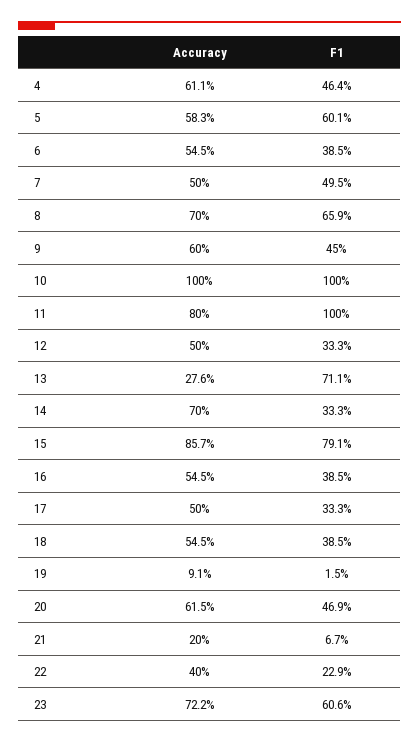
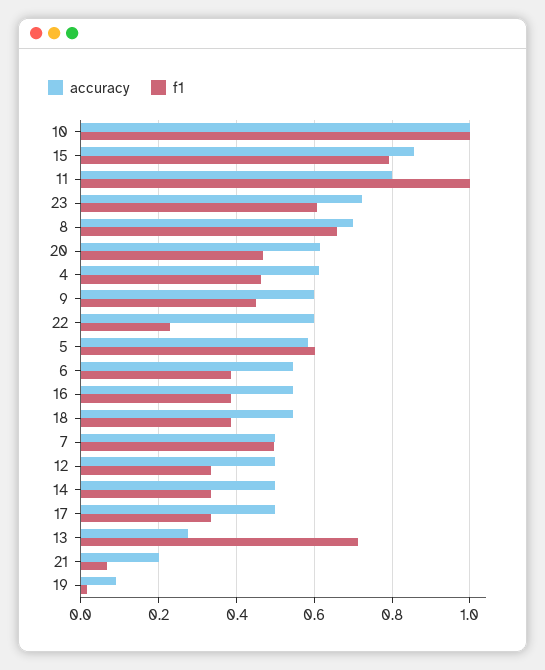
  {
    "Accuracy": {
      "4": 0.611,
      "5": 0.583,
      "6": 0.545,
      "7": 0.5,
      "8": 0.7,
      "9": 0.6,
      "10": 1,
      "11": 0.8,
      "12": 0.5,
      "13": 0.276,
-     "14": 0.7,
+     "14": 0.5,
      "15": 0.857,
      "16": 0.545,
      "17": 0.5,
      "18": 0.545,
      "19": 0.091,
      "20": 0.615,
      "21": 0.2,
-     "22": 0.4,
+     "22": 0.6,
      "23": 0.722
    },
    "F1": {
      "4": 0.464,
      "5": 0.601,
      "6": 0.385,
      "7": 0.495,
      "8": 0.659,
      "9": 0.45,
      "10": 1,
      "11": 1,
      "12": 0.333,
      "13": 0.711,
      "14": 0.333,
      "15": 0.791,
      "16": 0.385,
      "17": 0.333,
      "18": 0.385,
      "19": 0.015,
      "20": 0.469,
      "21": 0.067,
      "22": 0.229,
      "23": 0.606
    }
  }

